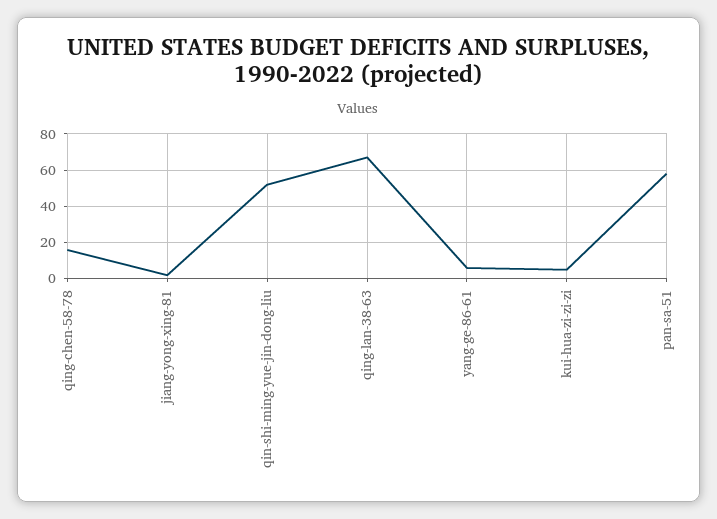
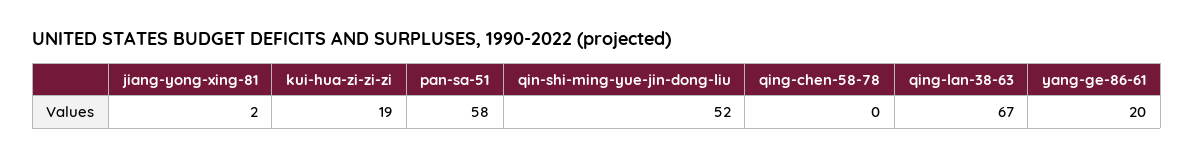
  {
-   "qing-chen-58-78": 15,
+   "qing-chen-58-78": 0,
    "jiang-yong-xing-81": 2,
    "qin-shi-ming-yue-jin-dong-liu": 52,
    "qing-lan-38-63": 67,
-   "yang-ge-86-61": 5,
+   "yang-ge-86-61": 20,
-   "kui-hua-zi-zi-zi": 5,
+   "kui-hua-zi-zi-zi": 19,
    "pan-sa-51": 58
  }

